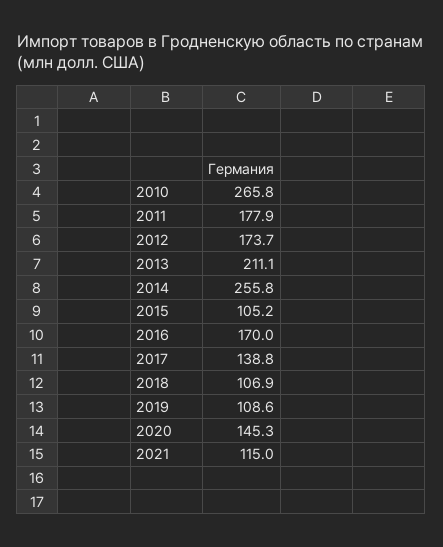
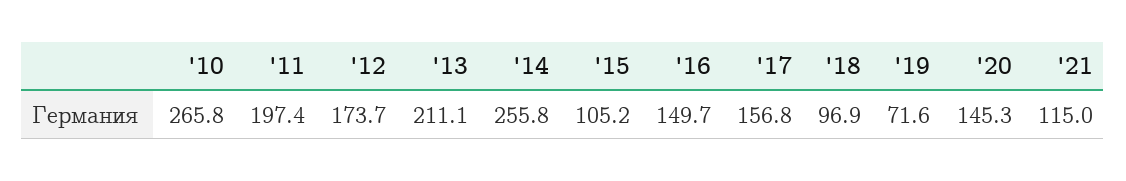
  {
    "2010": 265.8,
-   "2011": 177.9,
+   "2011": 197.4,
    "2012": 173.7,
    "2013": 211.1,
    "2014": 255.8,
    "2015": 105.2,
-   "2016": 170,
+   "2016": 149.7,
-   "2017": 138.8,
+   "2017": 156.8,
-   "2018": 106.9,
+   "2018": 96.9,
-   "2019": 108.6,
+   "2019": 71.6,
    "2020": 145.3,
    "2021": 115
  }

